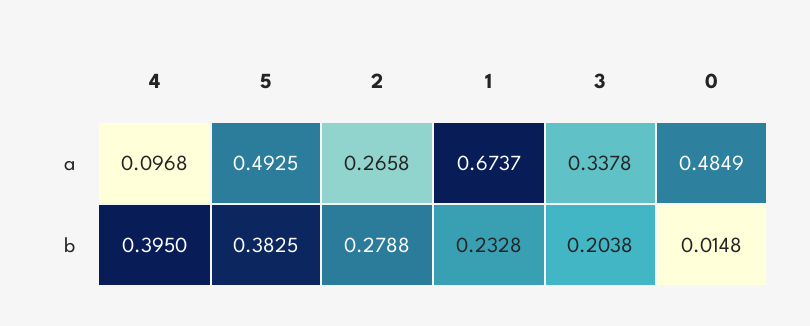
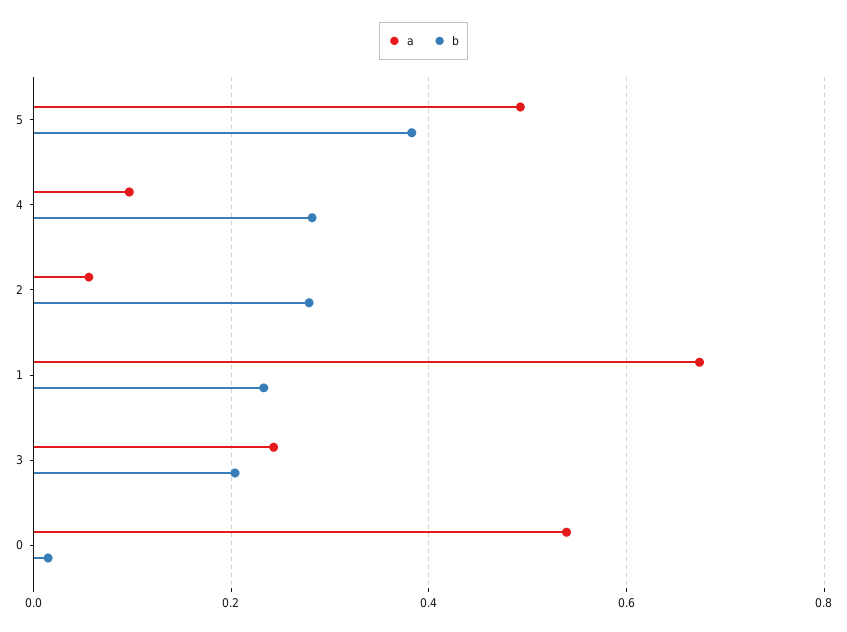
  {
    "a": {
      "4": 0.0968,
      "5": 0.4925,
-     "2": 0.2658,
+     "2": 0.06,
      "1": 0.6737,
-     "3": 0.3378,
+     "3": 0.24,
-     "0": 0.4849
+     "0": 0.54
    },
    "b": {
-     "4": 0.395,
+     "4": 0.28,
      "5": 0.3825,
      "2": 0.2788,
      "1": 0.2328,
      "3": 0.2038,
      "0": 0.0148
    }
  }

